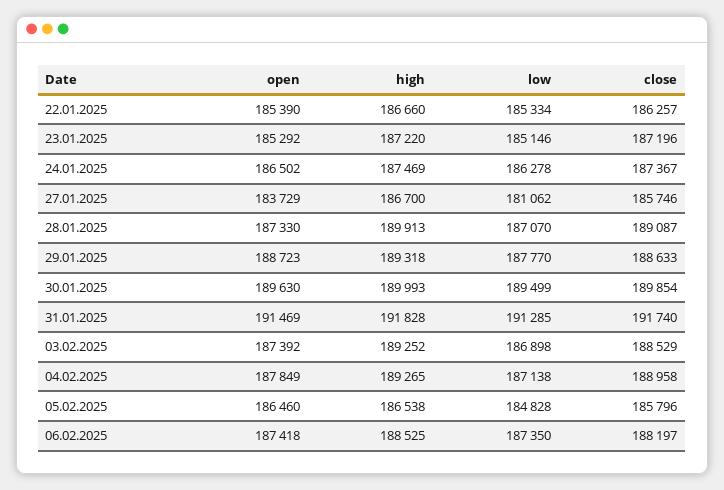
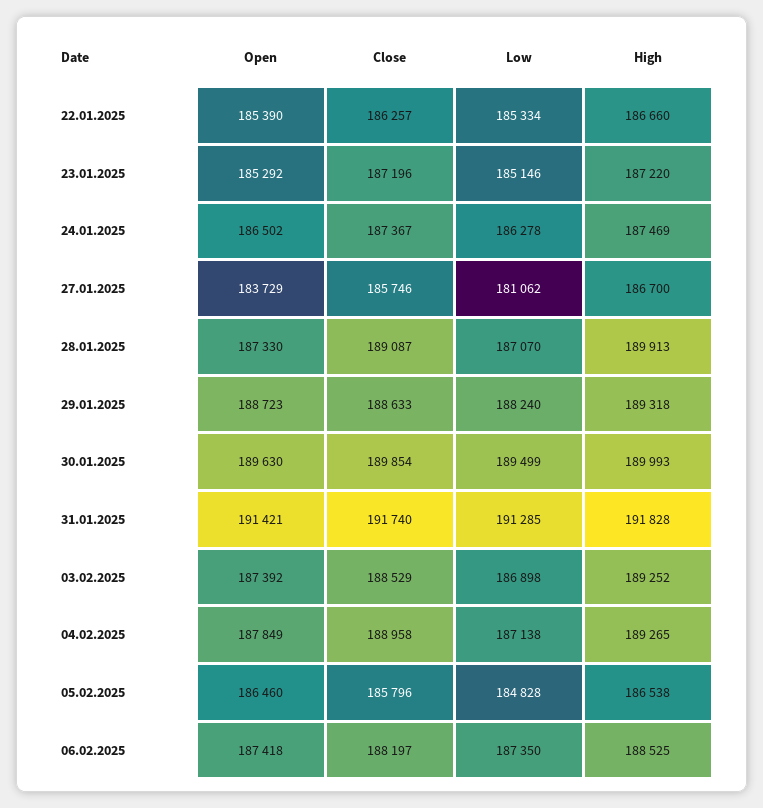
  {
    "open": {
      "22.01.2025": 185390,
      "23.01.2025": 185292,
      "24.01.2025": 186502,
      "27.01.2025": 183729,
      "28.01.2025": 187330,
      "29.01.2025": 188723,
      "30.01.2025": 189630,
-     "31.01.2025": 191469,
+     "31.01.2025": 191421,
      "03.02.2025": 187392,
      "04.02.2025": 187849,
      "05.02.2025": 186460,
      "06.02.2025": 187418
    },
    "high": {
      "22.01.2025": 186660,
      "23.01.2025": 187220,
      "24.01.2025": 187469,
      "27.01.2025": 186700,
      "28.01.2025": 189913,
      "29.01.2025": 189318,
      "30.01.2025": 189993,
      "31.01.2025": 191828,
      "03.02.2025": 189252,
      "04.02.2025": 189265,
      "05.02.2025": 186538,
      "06.02.2025": 188525
    },
    "low": {
      "22.01.2025": 185334,
      "23.01.2025": 185146,
      "24.01.2025": 186278,
      "27.01.2025": 181062,
      "28.01.2025": 187070,
-     "29.01.2025": 187770,
+     "29.01.2025": 188240,
      "30.01.2025": 189499,
      "31.01.2025": 191285,
      "03.02.2025": 186898,
      "04.02.2025": 187138,
      "05.02.2025": 184828,
      "06.02.2025": 187350
    },
    "close": {
      "22.01.2025": 186257,
      "23.01.2025": 187196,
      "24.01.2025": 187367,
      "27.01.2025": 185746,
      "28.01.2025": 189087,
      "29.01.2025": 188633,
      "30.01.2025": 189854,
      "31.01.2025": 191740,
      "03.02.2025": 188529,
      "04.02.2025": 188958,
      "05.02.2025": 185796,
      "06.02.2025": 188197
    }
  }

